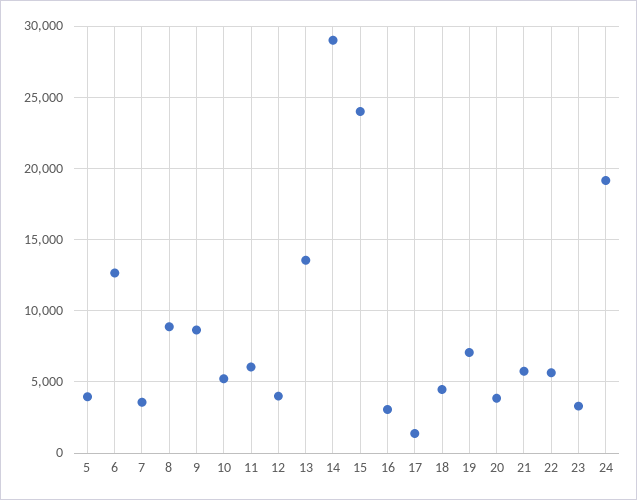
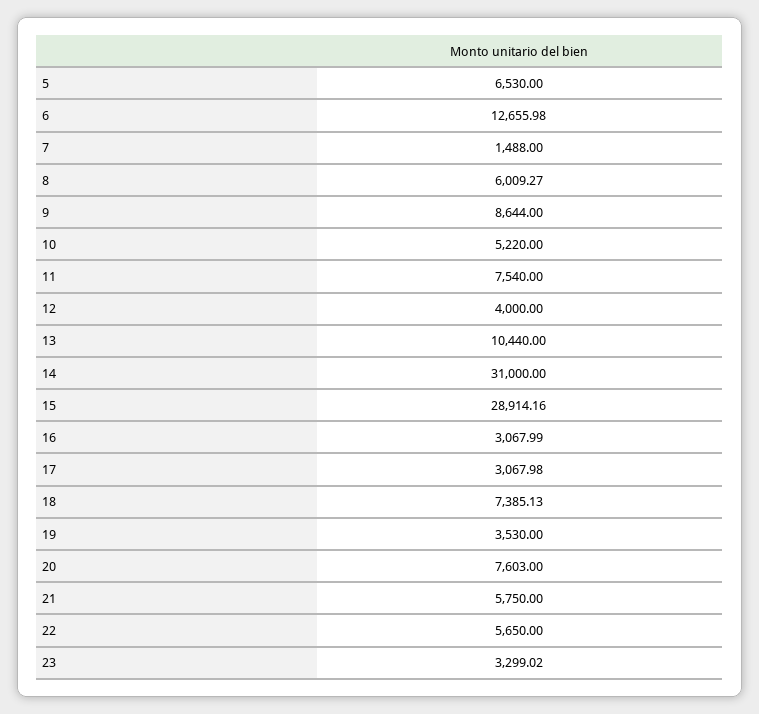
  {
-   "5": 4000,
+   "5": 6530,
    "6": 12655.98,
-   "7": 3500,
+   "7": 1488,
-   "8": 9000,
+   "8": 6009.27,
    "9": 8644,
    "10": 5220,
-   "11": 6000,
+   "11": 7540,
    "12": 4000,
-   "13": 13500,
+   "13": 10440,
-   "14": 29000,
+   "14": 31000,
-   "15": 24000,
+   "15": 28914.16,
    "16": 3067.99,
-   "17": 1500,
+   "17": 3067.98,
-   "18": 4500,
+   "18": 7385.13,
-   "19": 7000,
+   "19": 3530,
-   "20": 4000,
+   "20": 7603,
    "21": 5750,
    "22": 5650,
-   "23": 3299.02,
+   "23": 3299.02
-   "24": 19000
  }

